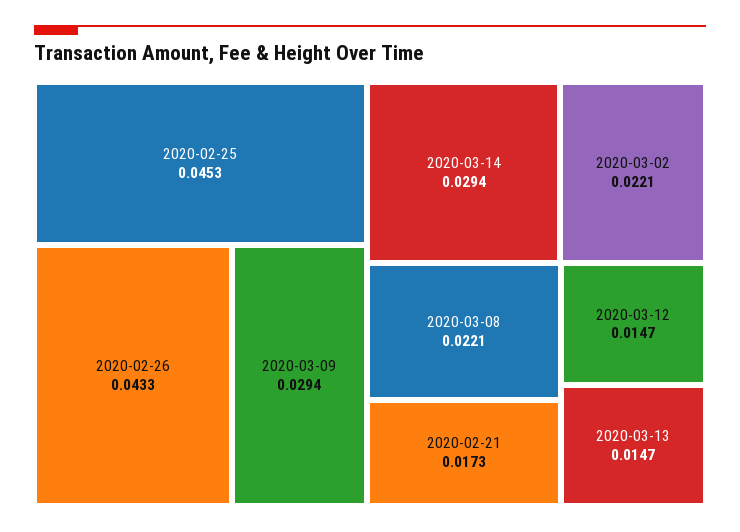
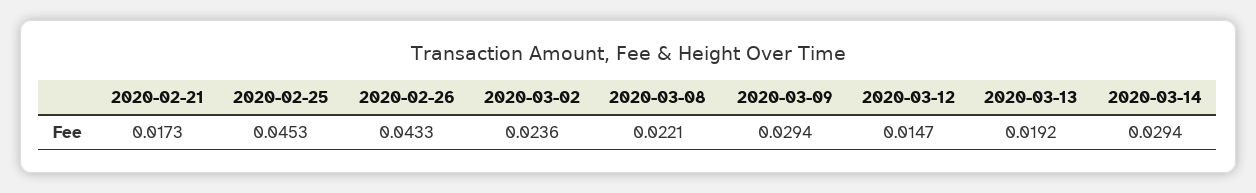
  {
    "2020-02-25": 0.0453,
    "2020-02-26": 0.0433,
    "2020-03-09": 0.0294,
    "2020-03-14": 0.0294,
-   "2020-03-02": 0.0221,
+   "2020-03-02": 0.0236,
    "2020-03-08": 0.0221,
    "2020-02-21": 0.0173,
    "2020-03-12": 0.0147,
-   "2020-03-13": 0.0147
+   "2020-03-13": 0.0192
  }

